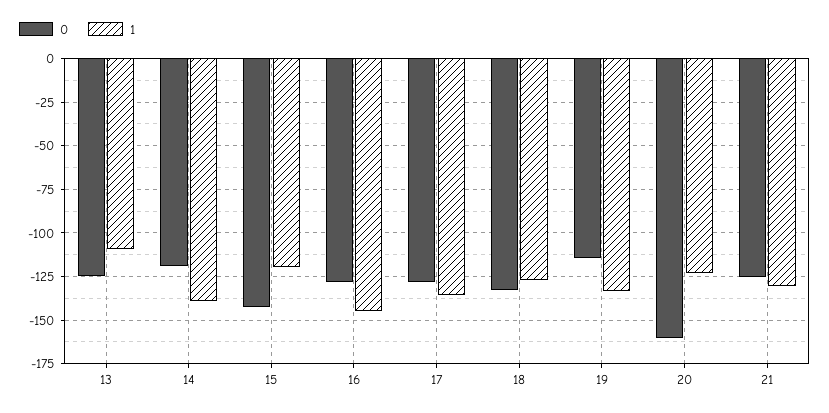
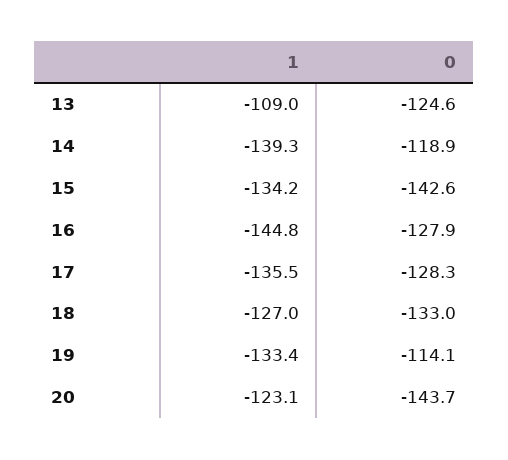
  {
    "0": {
      "13": -124.6,
      "14": -118.9,
      "15": -142.6,
      "16": -127.9,
      "17": -128.3,
      "18": -133,
      "19": -114.1,
-     "20": -160,
+     "20": -143.7
-     "21": -125
    },
    "1": {
      "13": -109,
      "14": -139.3,
-     "15": -120,
+     "15": -134.2,
      "16": -144.8,
      "17": -135.5,
      "18": -127,
      "19": -133.4,
-     "20": -123.1,
+     "20": -123.1
-     "21": -130
    }
  }

